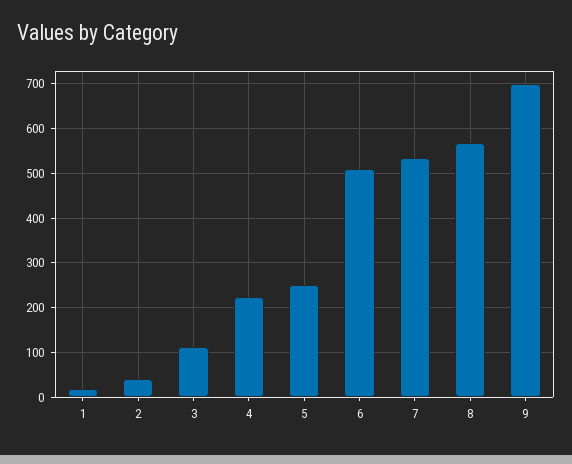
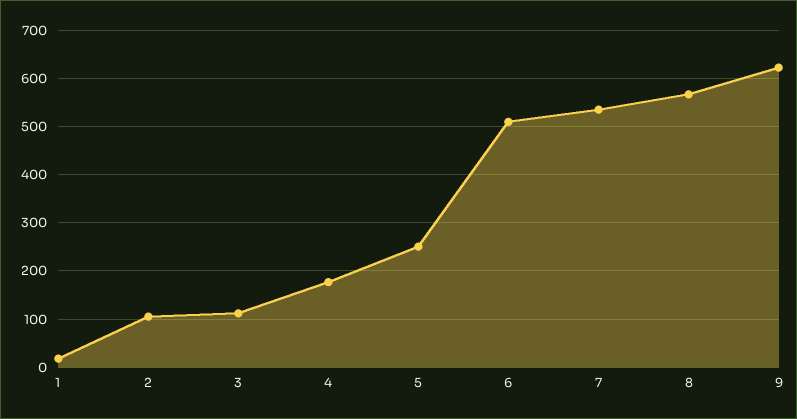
  {
    "1": 20,
-   "2": 40,
+   "2": 100,
    "3": 120,
-   "4": 220,
+   "4": 180,
    "5": 260,
    "6": 500,
    "7": 540,
    "8": 560,
-   "9": 700
+   "9": 620
  }

